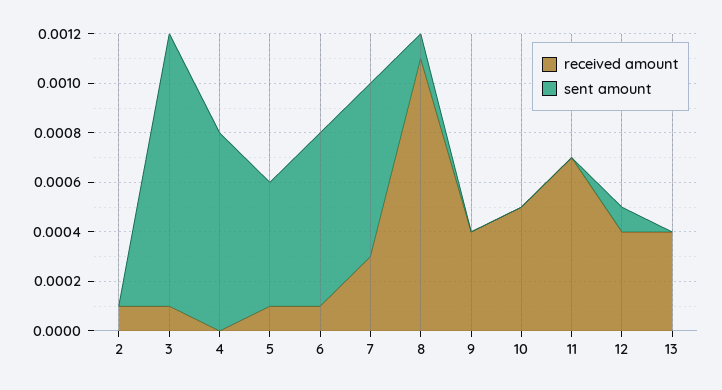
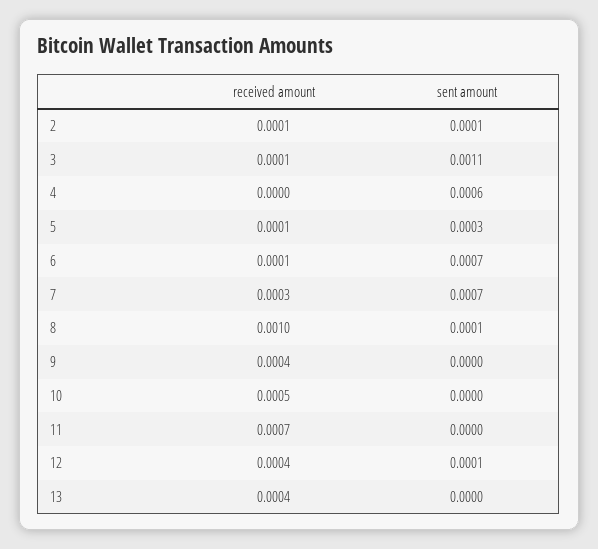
  {
    "received amount": {
      "2": 0.0001,
      "3": 0.0001,
      "4": 0,
      "5": 0.0001,
      "6": 0.0001,
      "7": 0.0003,
-     "8": 0.0011,
+     "8": 0.001,
      "9": 0.0004,
      "10": 0.0005,
      "11": 0.0007,
      "12": 0.0004,
      "13": 0.0004
    },
    "sent amount": {
-     "2": 0,
+     "2": 0.0001,
      "3": 0.0011,
-     "4": 0.0008,
+     "4": 0.0006,
-     "5": 0.0005,
+     "5": 0.0003,
      "6": 0.0007,
      "7": 0.0007,
      "8": 0.0001,
      "9": 0,
      "10": 0,
      "11": 0,
      "12": 0.0001,
      "13": 0
    }
  }

